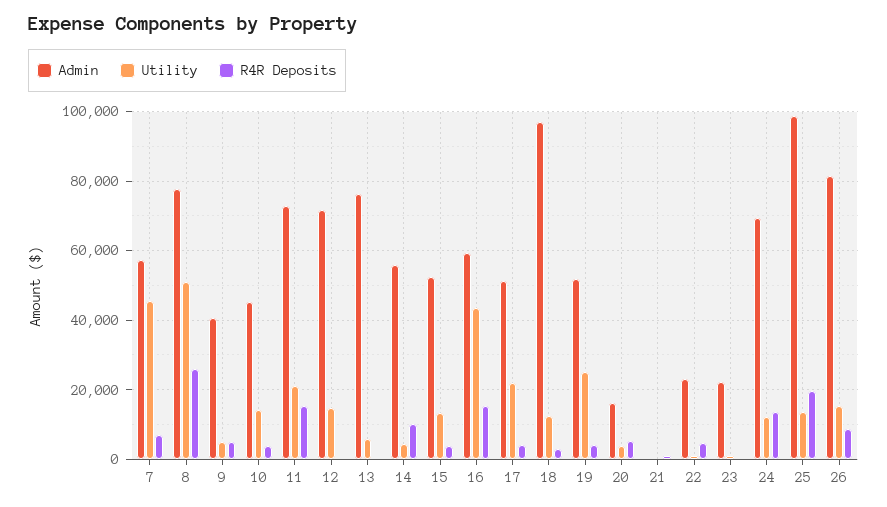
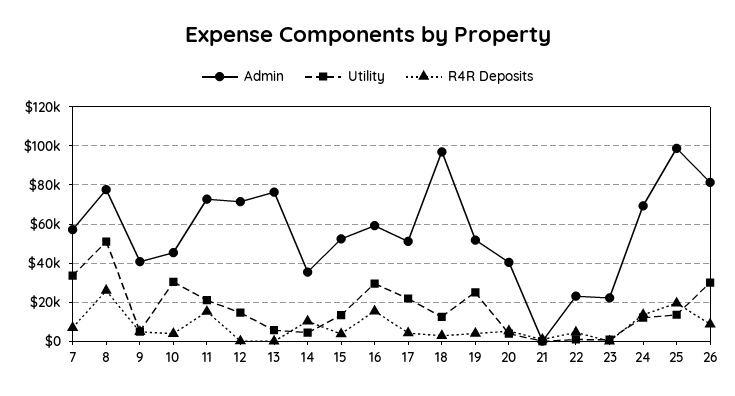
  {
    "Admin": {
      "7": 58000,
      "8": 78000,
      "9": 40000,
      "10": 46000,
      "11": 72000,
      "12": 72000,
      "13": 76000,
-     "14": 56000,
+     "14": 35000,
      "15": 52000,
      "16": 60000,
      "17": 52000,
      "18": 96000,
      "19": 52000,
-     "20": 16000,
+     "20": 40000,
      "21": 0,
      "22": 24000,
      "23": 22000,
      "24": 70000,
      "25": 98000,
      "26": 82000
    },
    "Utility": {
-     "7": 46000,
+     "7": 35000,
      "8": 52000,
      "9": 4000,
-     "10": 14000,
+     "10": 30000,
      "11": 22000,
      "12": 14000,
      "13": 6000,
      "14": 4000,
      "15": 14000,
-     "16": 44000,
+     "16": 30000,
      "17": 22000,
      "18": 12000,
      "19": 26000,
      "20": 4000,
      "21": 0,
      "22": 0,
      "23": 0,
      "24": 12000,
      "25": 14000,
-     "26": 16000
+     "26": 30000
    },
    "R4R Deposits": {
      "7": 6000,
      "8": 26000,
      "9": 4000,
      "10": 4000,
      "11": 16000,
      "12": 0,
      "13": 0,
      "14": 10000,
      "15": 4000,
      "16": 16000,
      "17": 4000,
      "18": 2000,
      "19": 4000,
      "20": 6000,
      "21": 0,
      "22": 4000,
      "23": 0,
      "24": 14000,
      "25": 20000,
      "26": 8000
    }
  }

